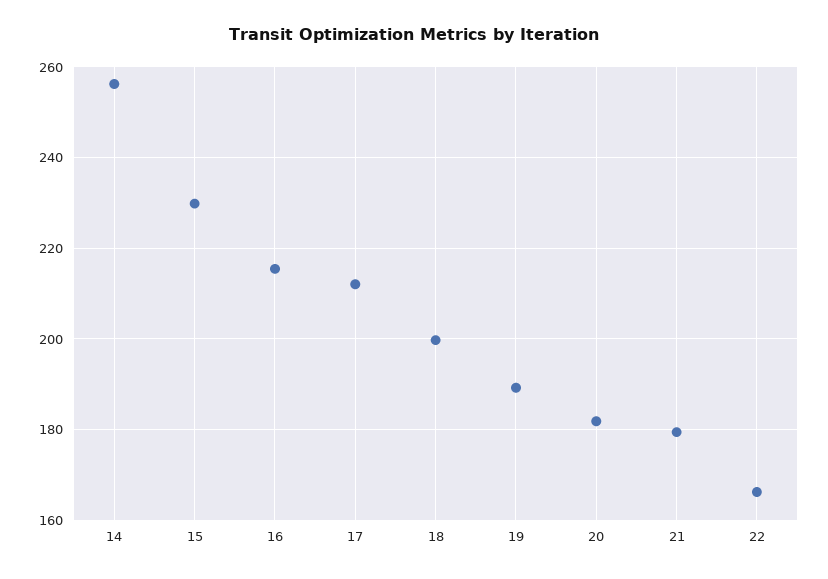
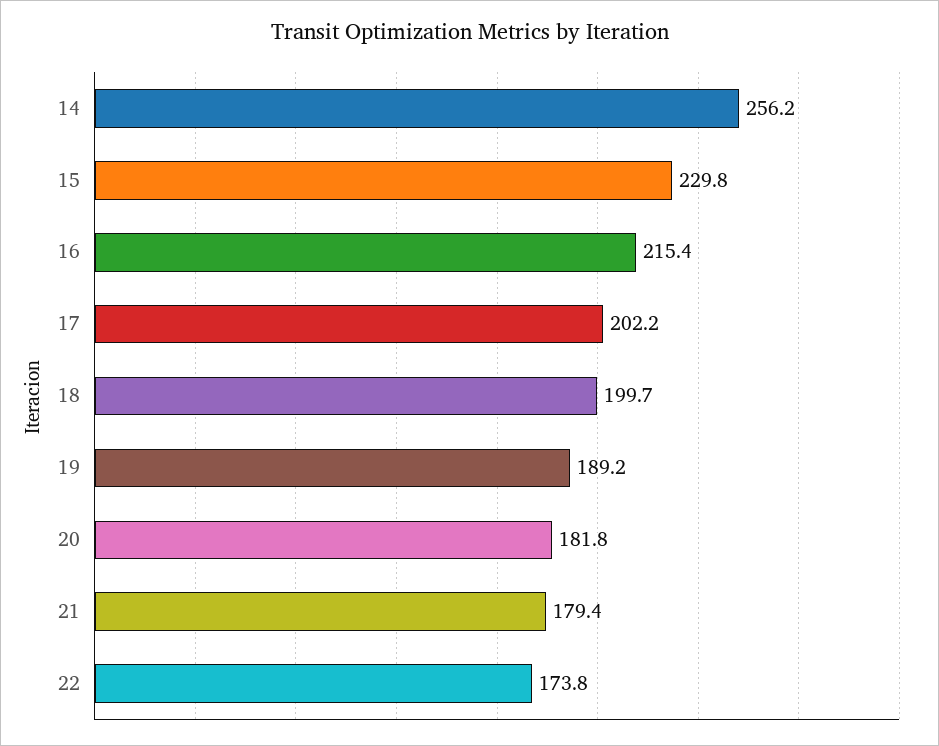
  {
    "14": 256.2,
    "15": 229.8,
    "16": 215.4,
-   "17": 212,
+   "17": 202.2,
    "18": 199.7,
    "19": 189.2,
    "20": 181.8,
    "21": 179.4,
-   "22": 166
+   "22": 173.8
  }

